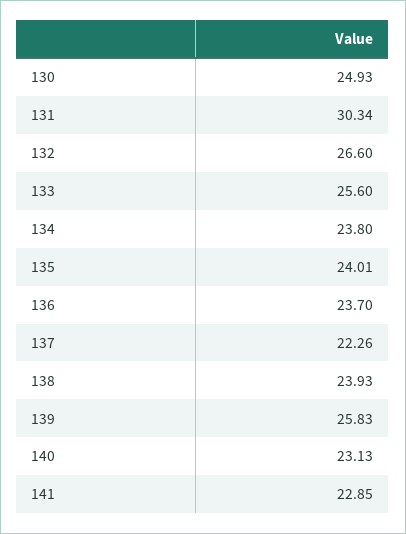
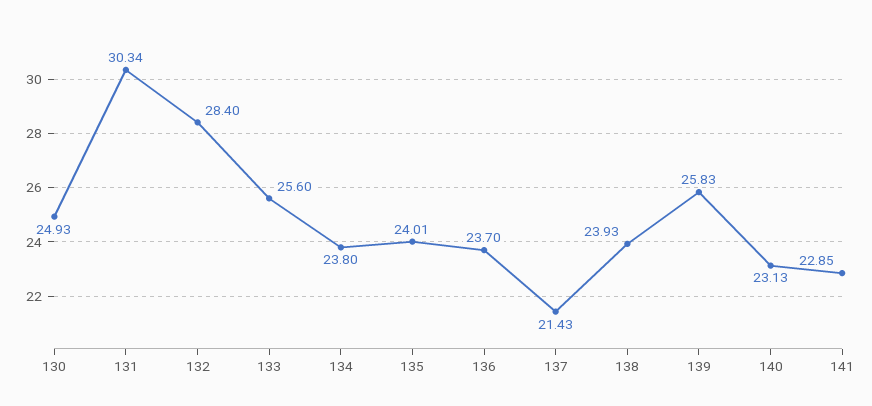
  {
    "130": 24.93,
    "131": 30.34,
-   "132": 26.6,
+   "132": 28.4,
    "133": 25.6,
    "134": 23.8,
    "135": 24.01,
    "136": 23.7,
-   "137": 22.26,
+   "137": 21.43,
    "138": 23.93,
    "139": 25.83,
    "140": 23.13,
    "141": 22.85
  }

